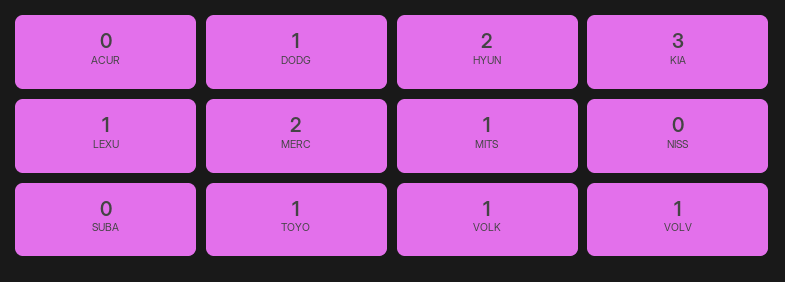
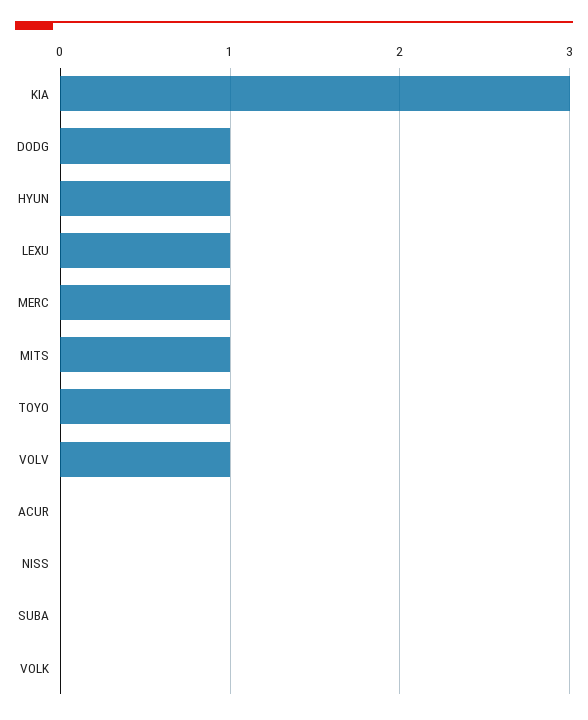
  {
    "ACUR": 0,
    "DODG": 1,
-   "HYUN": 2,
+   "HYUN": 1,
    "KIA": 3,
    "LEXU": 1,
-   "MERC": 2,
+   "MERC": 1,
    "MITS": 1,
    "NISS": 0,
    "SUBA": 0,
    "TOYO": 1,
-   "VOLK": 1,
+   "VOLK": 0,
    "VOLV": 1
  }

